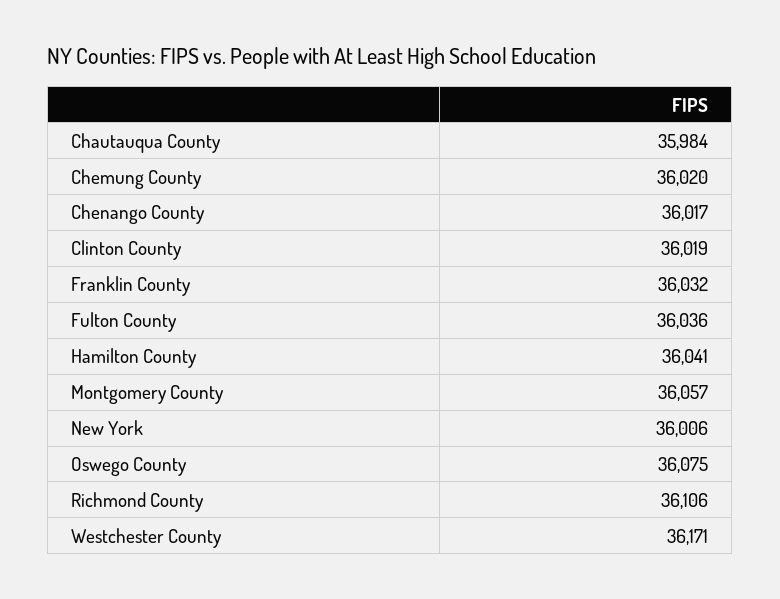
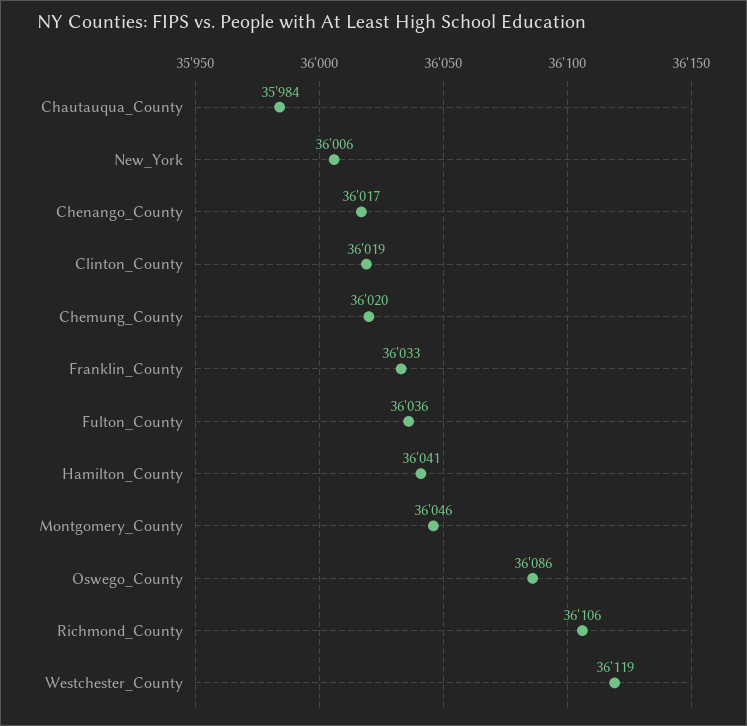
  {
    "Chautauqua County": 35984,
    "Chemung County": 36020,
    "Chenango County": 36017,
    "Clinton County": 36019,
-   "Franklin County": 36032,
+   "Franklin County": 36033,
    "Fulton County": 36036,
    "Hamilton County": 36041,
-   "Montgomery County": 36057,
+   "Montgomery County": 36046,
    "New York": 36006,
-   "Oswego County": 36075,
+   "Oswego County": 36086,
    "Richmond County": 36106,
-   "Westchester County": 36171
+   "Westchester County": 36119
  }

